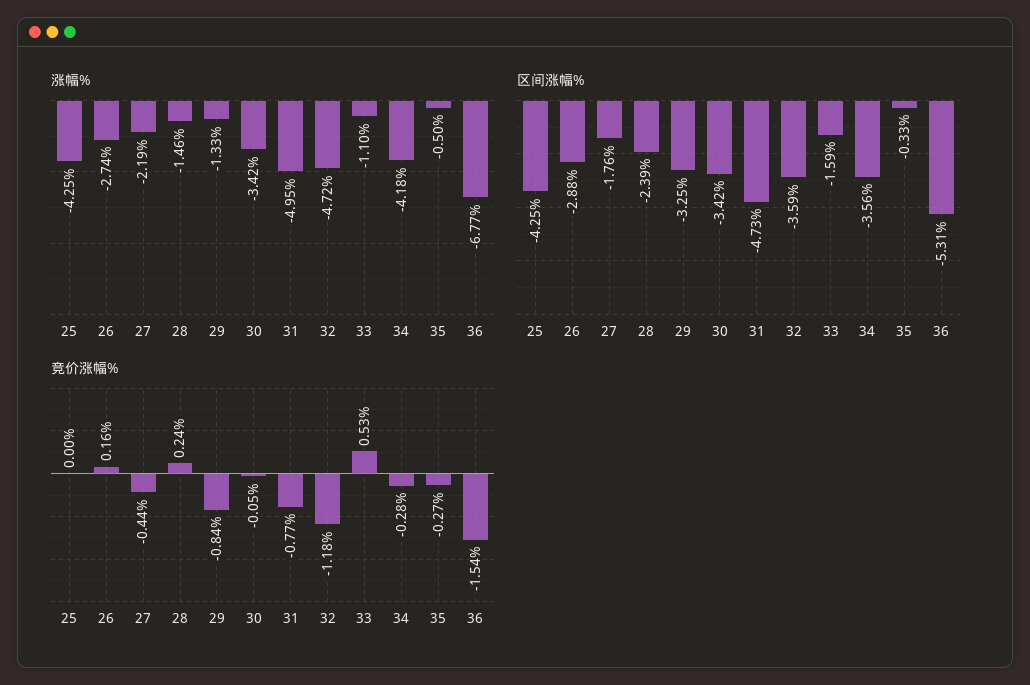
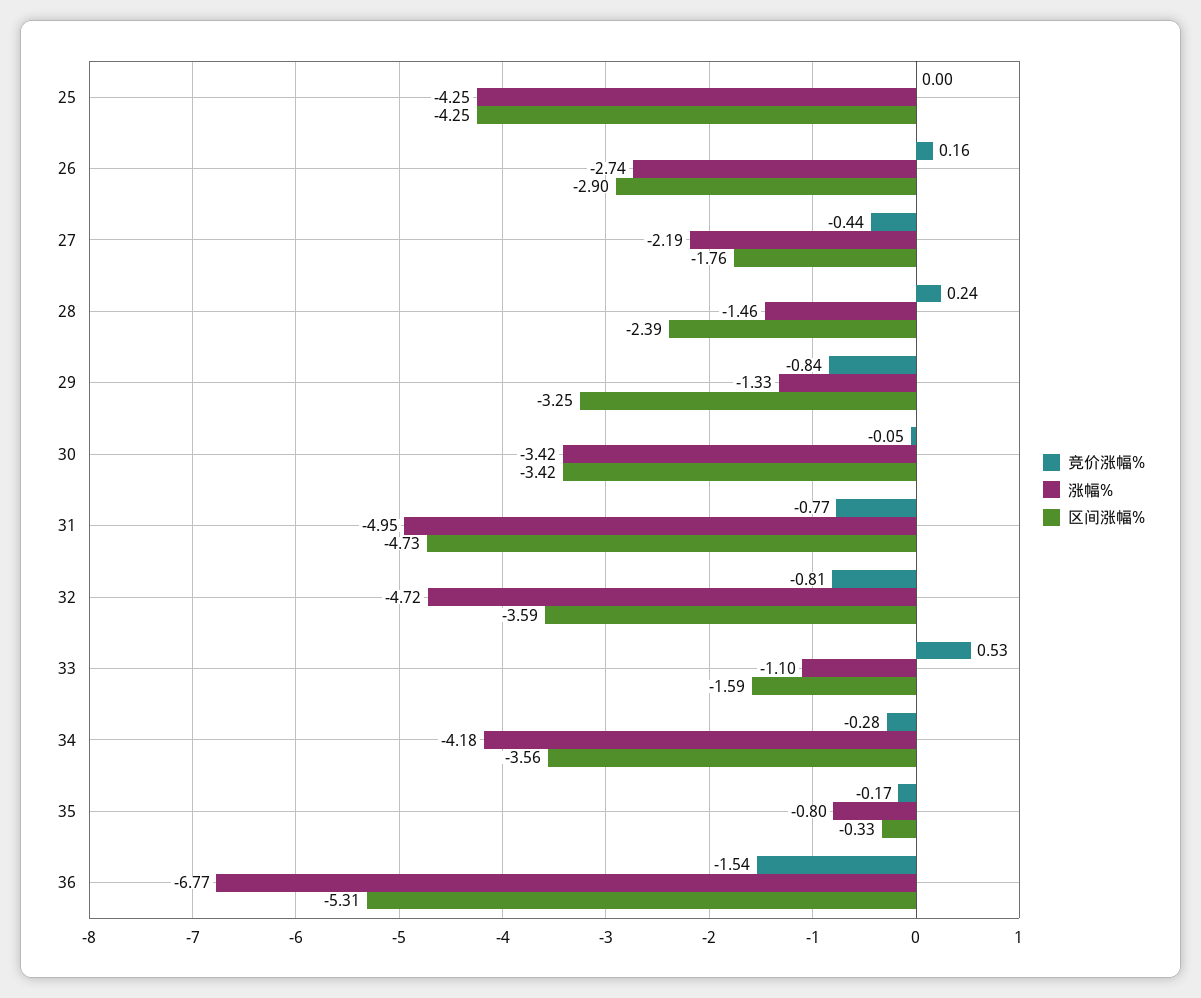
  {
    "涨幅%": {
      "25": -4.25,
      "26": -2.74,
      "27": -2.19,
      "28": -1.46,
      "29": -1.33,
      "30": -3.42,
      "31": -4.95,
      "32": -4.72,
      "33": -1.1,
      "34": -4.18,
-     "35": -0.5,
+     "35": -0.8,
      "36": -6.77
    },
    "区间涨幅%": {
      "25": -4.25,
-     "26": -2.88,
+     "26": -2.9,
      "27": -1.76,
      "28": -2.39,
      "29": -3.25,
      "30": -3.42,
      "31": -4.73,
      "32": -3.59,
      "33": -1.59,
      "34": -3.56,
      "35": -0.33,
      "36": -5.31
    },
    "竞价涨幅%": {
      "25": 0,
      "26": 0.16,
      "27": -0.44,
      "28": 0.24,
      "29": -0.84,
      "30": -0.05,
      "31": -0.77,
-     "32": -1.18,
+     "32": -0.81,
      "33": 0.53,
      "34": -0.28,
-     "35": -0.27,
+     "35": -0.17,
      "36": -1.54
    }
  }

